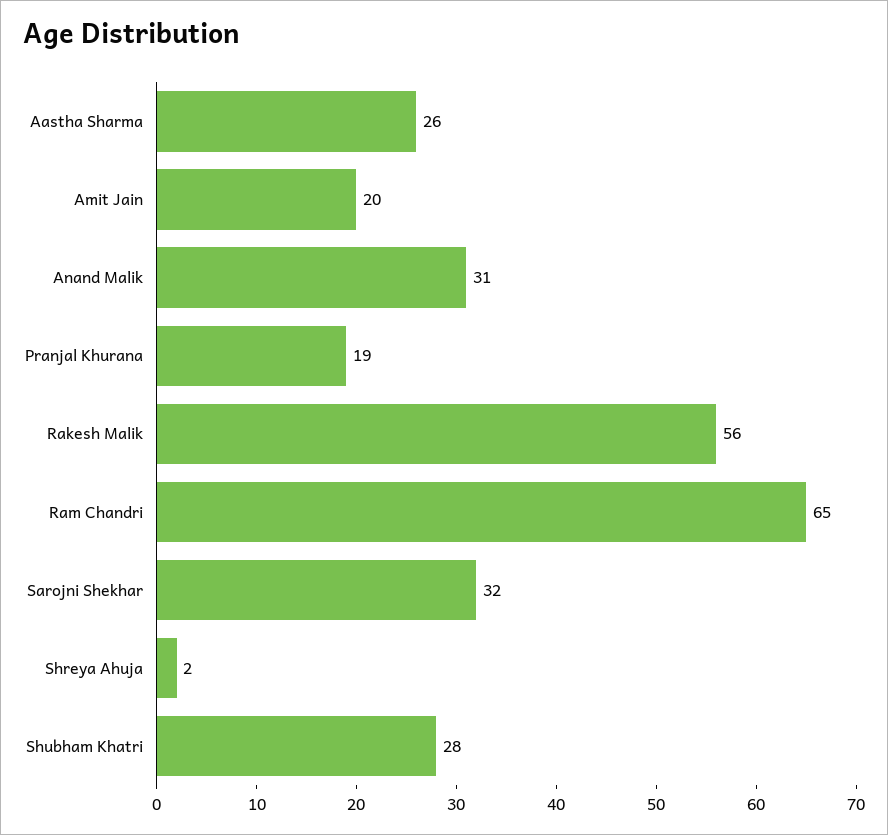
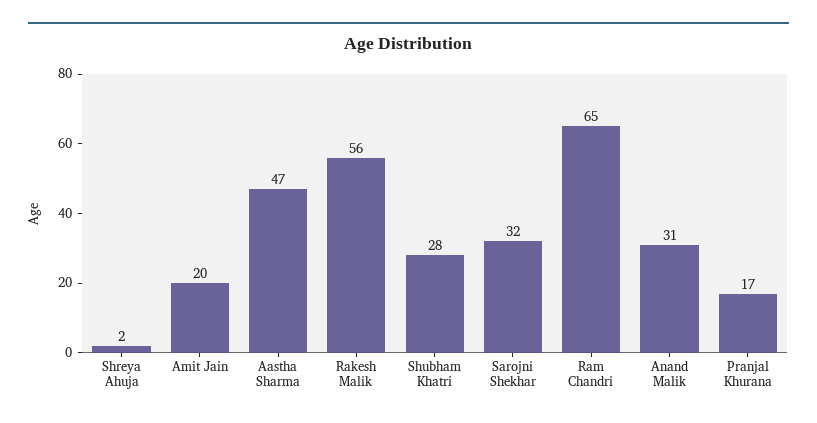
  {
-   "Aastha Sharma": 26,
+   "Aastha Sharma": 47,
    "Amit Jain": 20,
    "Anand Malik": 31,
-   "Pranjal Khurana": 19,
+   "Pranjal Khurana": 17,
    "Rakesh Malik": 56,
    "Ram Chandri": 65,
    "Sarojni Shekhar": 32,
    "Shreya Ahuja": 2,
    "Shubham Khatri": 28
  }

